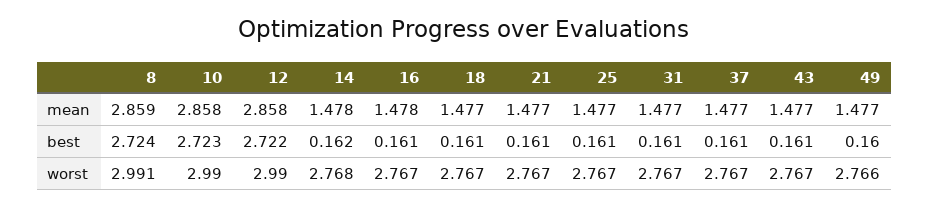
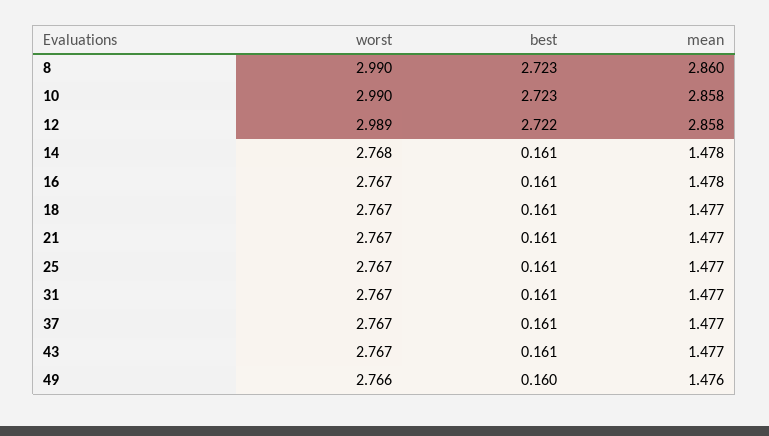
  {
    "8": {
-     "mean": 2.859,
+     "mean": 2.86,
-     "best": 2.724,
+     "best": 2.723,
-     "worst": 2.991
+     "worst": 2.99
    },
    "10": {
      "mean": 2.858,
      "best": 2.723,
      "worst": 2.99
    },
    "12": {
      "mean": 2.858,
      "best": 2.722,
-     "worst": 2.99
+     "worst": 2.989
    },
    "14": {
      "mean": 1.478,
-     "best": 0.162,
+     "best": 0.161,
      "worst": 2.768
    },
    "16": {
      "mean": 1.478,
      "best": 0.161,
      "worst": 2.767
    },
    "18": {
      "mean": 1.477,
      "best": 0.161,
      "worst": 2.767
    },
    "21": {
      "mean": 1.477,
      "best": 0.161,
      "worst": 2.767
    },
    "25": {
      "mean": 1.477,
      "best": 0.161,
      "worst": 2.767
    },
    "31": {
      "mean": 1.477,
      "best": 0.161,
      "worst": 2.767
    },
    "37": {
      "mean": 1.477,
      "best": 0.161,
      "worst": 2.767
    },
    "43": {
      "mean": 1.477,
      "best": 0.161,
      "worst": 2.767
    },
    "49": {
-     "mean": 1.477,
+     "mean": 1.476,
      "best": 0.16,
      "worst": 2.766
    }
  }

